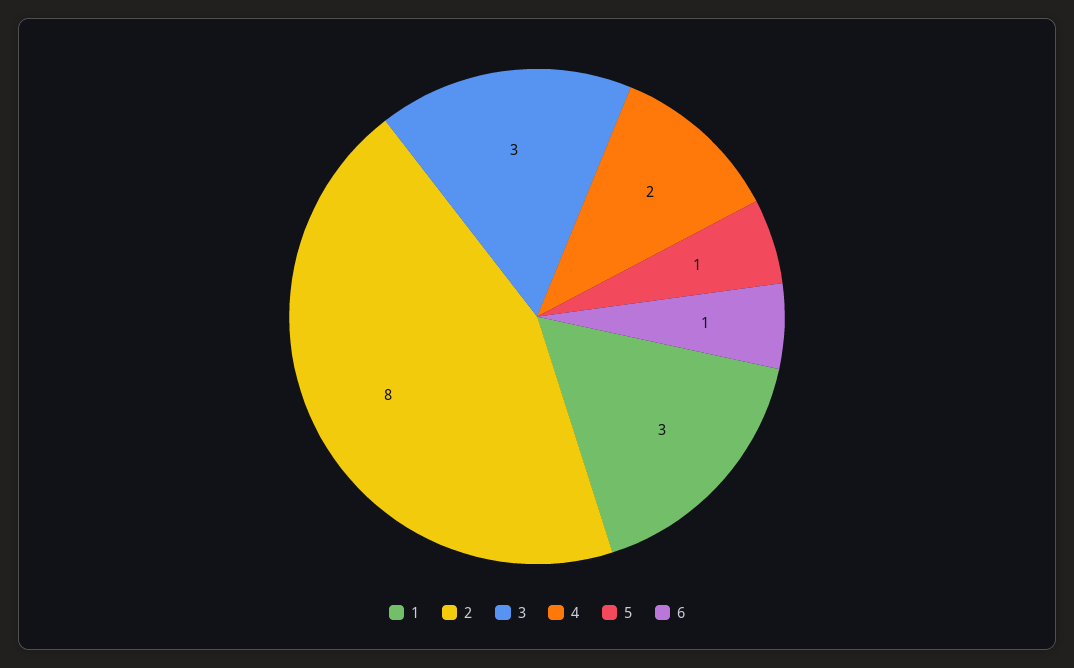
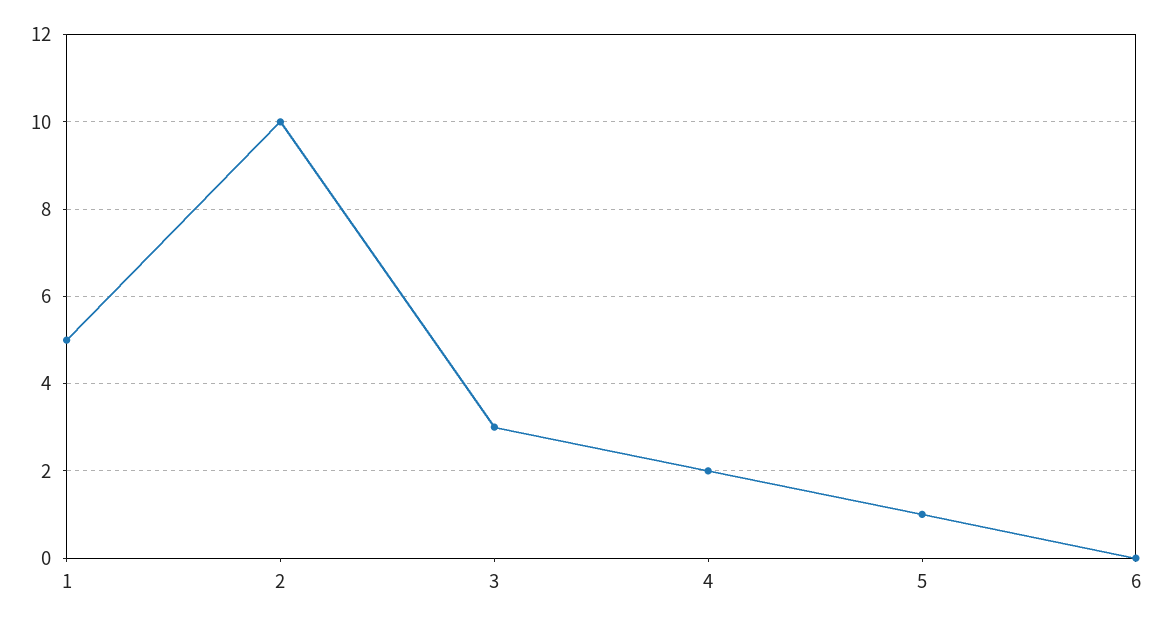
  {
-   "1": 3,
+   "1": 5,
-   "2": 8,
+   "2": 10,
    "3": 3,
    "4": 2,
    "5": 1,
-   "6": 1
+   "6": 0
  }

